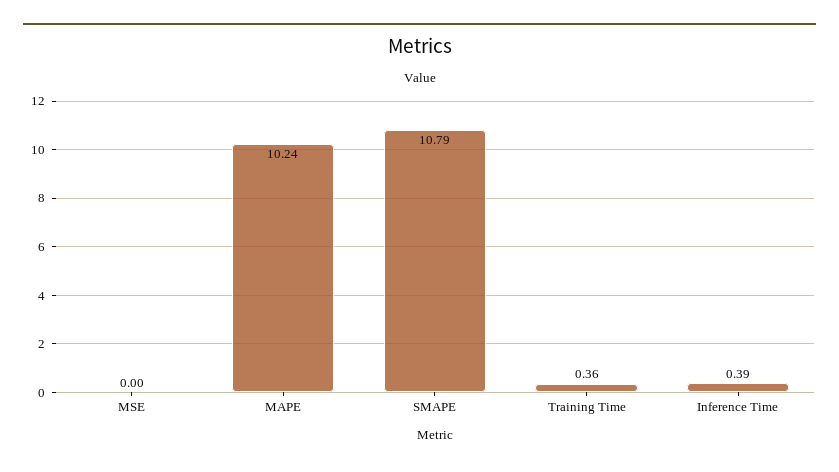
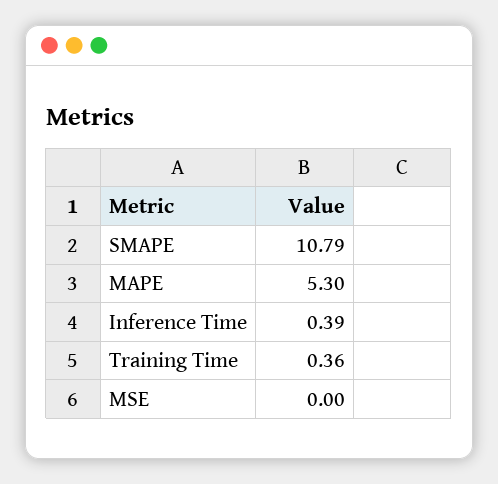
  {
    "MSE": 0,
-   "MAPE": 10.24,
+   "MAPE": 5.3,
    "SMAPE": 10.79,
    "Training Time": 0.36,
    "Inference Time": 0.39
  }

